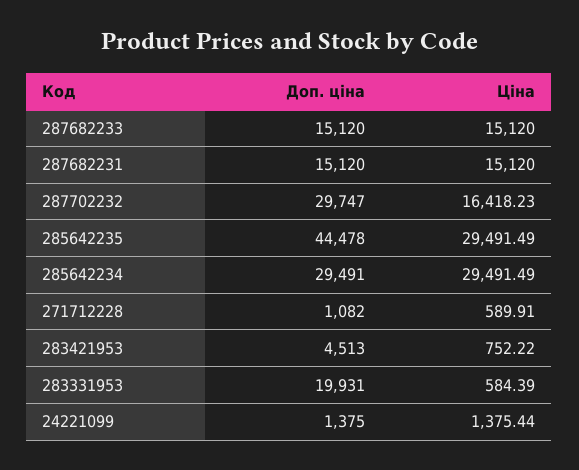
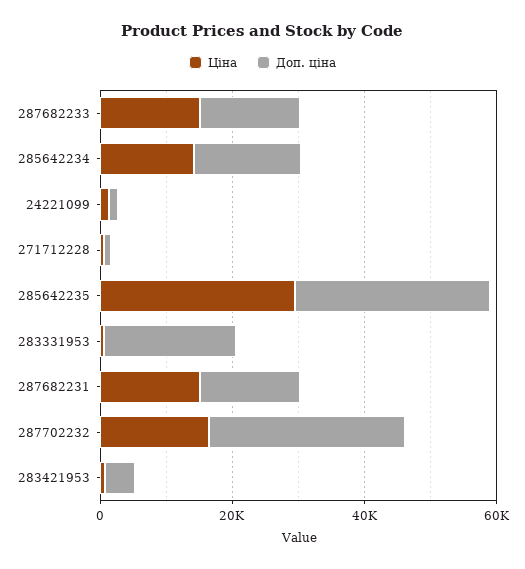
  {
    "Доп. ціна": {
      "287682233": 15120,
      "287682231": 15120,
      "287702232": 29747,
-     "285642235": 44478,
+     "285642235": 30000,
-     "285642234": 29491,
+     "285642234": 15000,
      "271712228": 1082,
      "283421953": 4513,
      "283331953": 19931,
      "24221099": 1375
    },
    "Ціна": {
      "287682233": 15120,
      "287682231": 15120,
      "287702232": 16418.23,
      "285642235": 29491.49,
-     "285642234": 29491.49,
+     "285642234": 15000,
      "271712228": 589.91,
      "283421953": 752.22,
      "283331953": 584.39,
      "24221099": 1375.44
    }
  }

